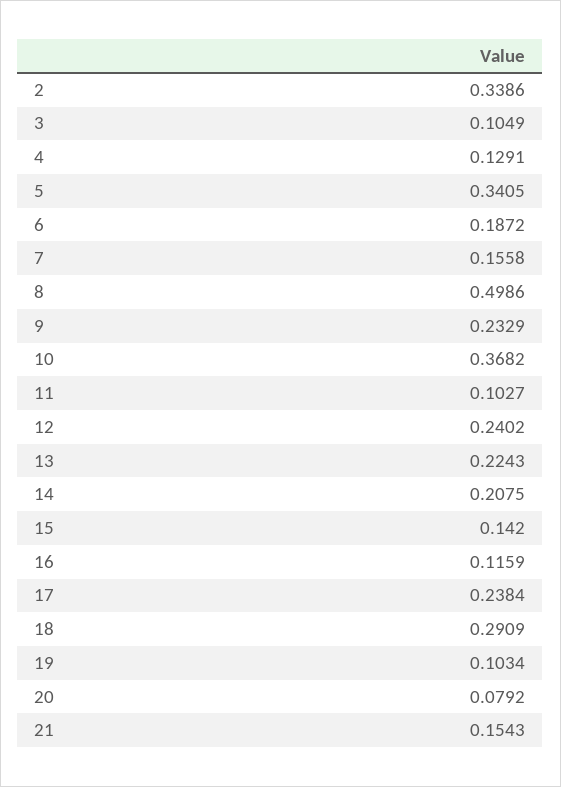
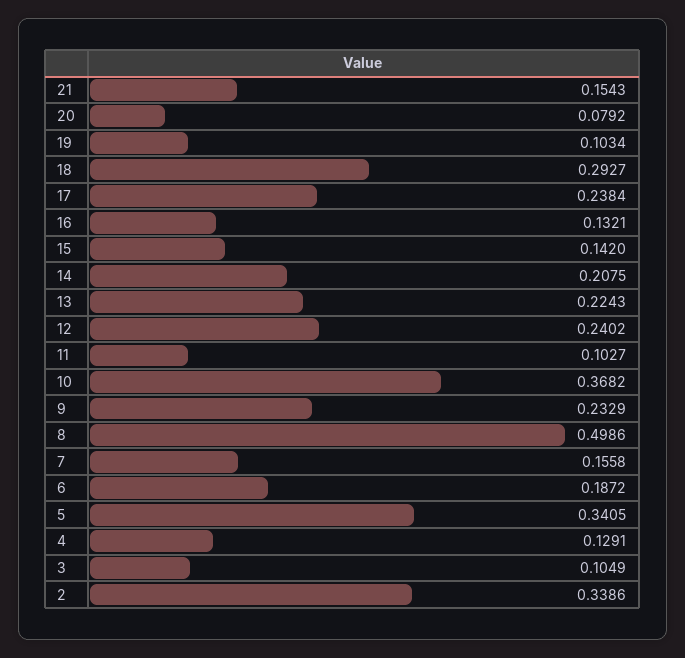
  {
    "2": 0.3386,
    "3": 0.1049,
    "4": 0.1291,
    "5": 0.3405,
    "6": 0.1872,
    "7": 0.1558,
    "8": 0.4986,
    "9": 0.2329,
    "10": 0.3682,
    "11": 0.1027,
    "12": 0.2402,
    "13": 0.2243,
    "14": 0.2075,
    "15": 0.142,
-   "16": 0.1159,
+   "16": 0.1321,
    "17": 0.2384,
-   "18": 0.2909,
+   "18": 0.2927,
    "19": 0.1034,
    "20": 0.0792,
    "21": 0.1543
  }

